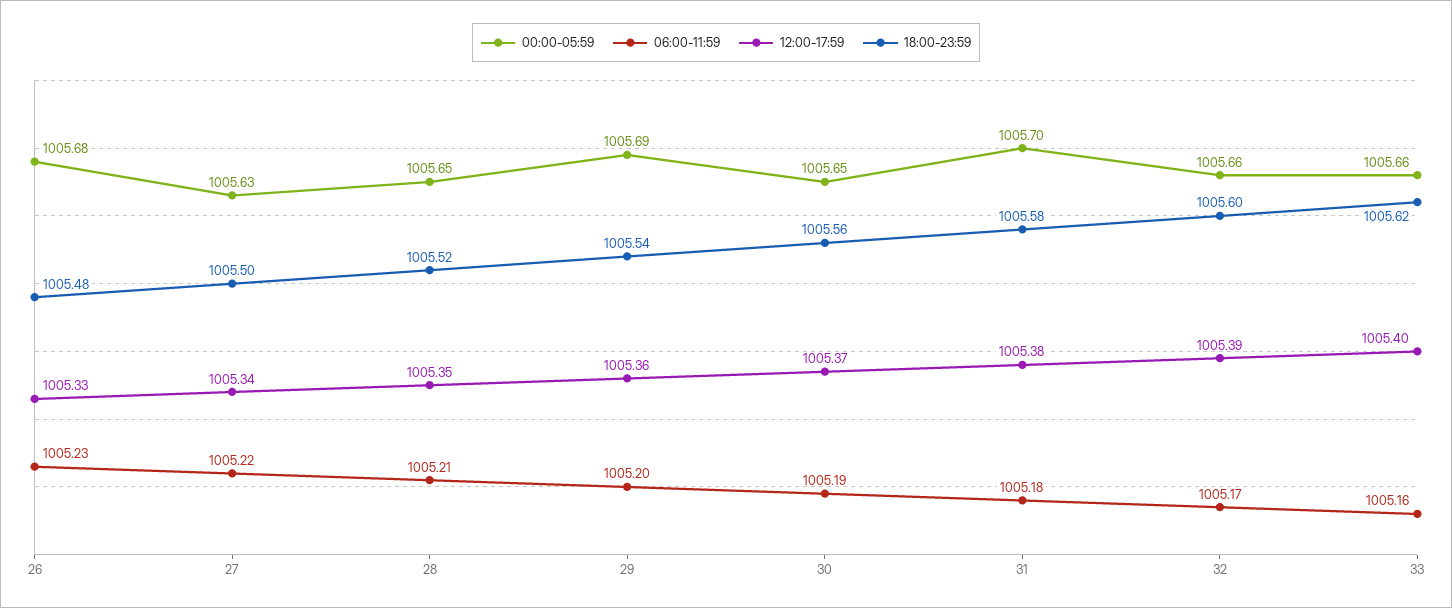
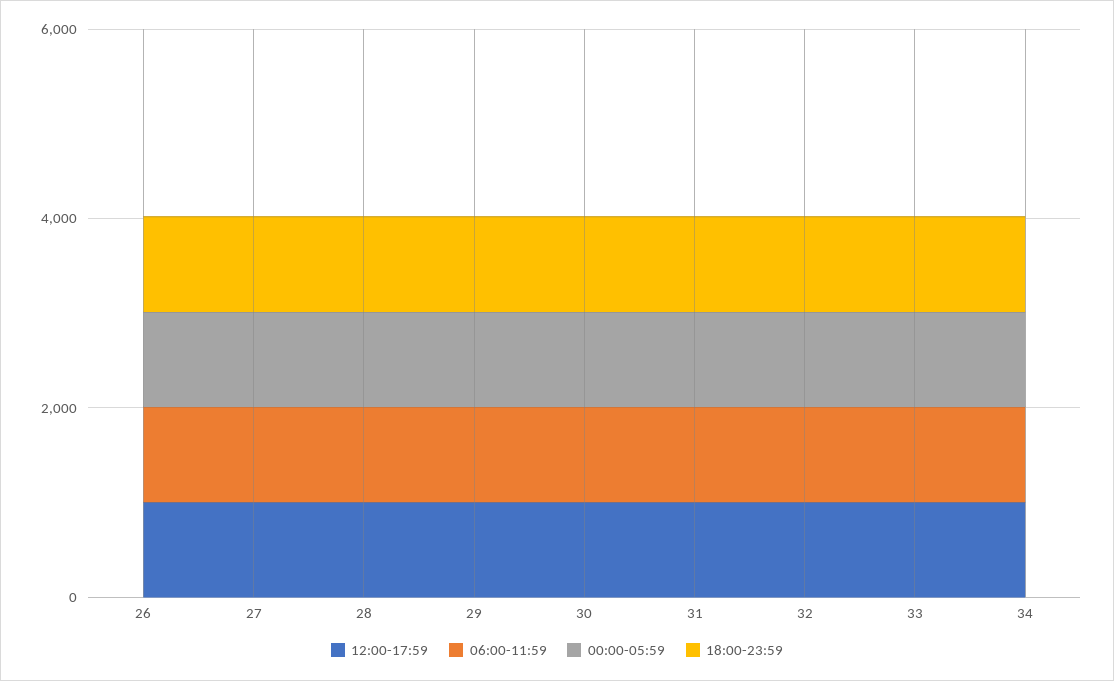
  {
    "00:00-05:59": {
      "26": 1005.68,
      "27": 1005.63,
      "28": 1005.65,
      "29": 1005.69,
      "30": 1005.65,
      "31": 1005.7,
      "32": 1005.66,
-     "33": 1005.66
+     "33": 1005.66,
+     "34": 1000
    },
    "06:00-11:59": {
      "26": 1005.23,
      "27": 1005.22,
      "28": 1005.21,
      "29": 1005.2,
      "30": 1005.19,
      "31": 1005.18,
      "32": 1005.17,
-     "33": 1005.16
+     "33": 1005.16,
+     "34": 1000
    },
    "12:00-17:59": {
      "26": 1005.33,
      "27": 1005.34,
      "28": 1005.35,
      "29": 1005.36,
      "30": 1005.37,
      "31": 1005.38,
      "32": 1005.39,
-     "33": 1005.4
+     "33": 1005.4,
+     "34": 1000
    },
    "18:00-23:59": {
      "26": 1005.48,
      "27": 1005.5,
      "28": 1005.52,
      "29": 1005.54,
      "30": 1005.56,
      "31": 1005.58,
      "32": 1005.6,
-     "33": 1005.62
+     "33": 1005.62,
+     "34": 1000
    }
  }

